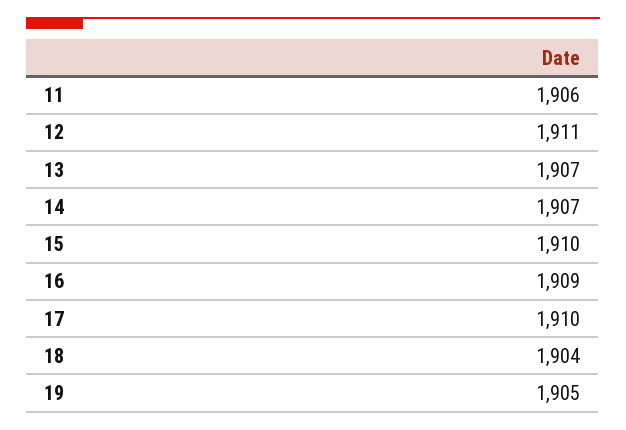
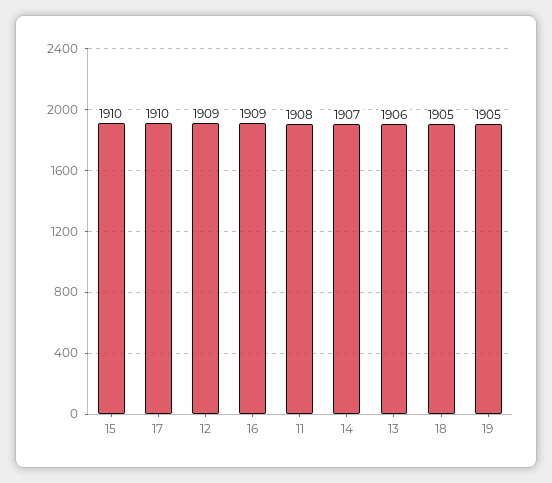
  {
-   "11": 1906,
+   "11": 1908,
-   "12": 1911,
+   "12": 1909,
-   "13": 1907,
+   "13": 1906,
    "14": 1907,
    "15": 1910,
    "16": 1909,
    "17": 1910,
-   "18": 1904,
+   "18": 1905,
    "19": 1905
  }

